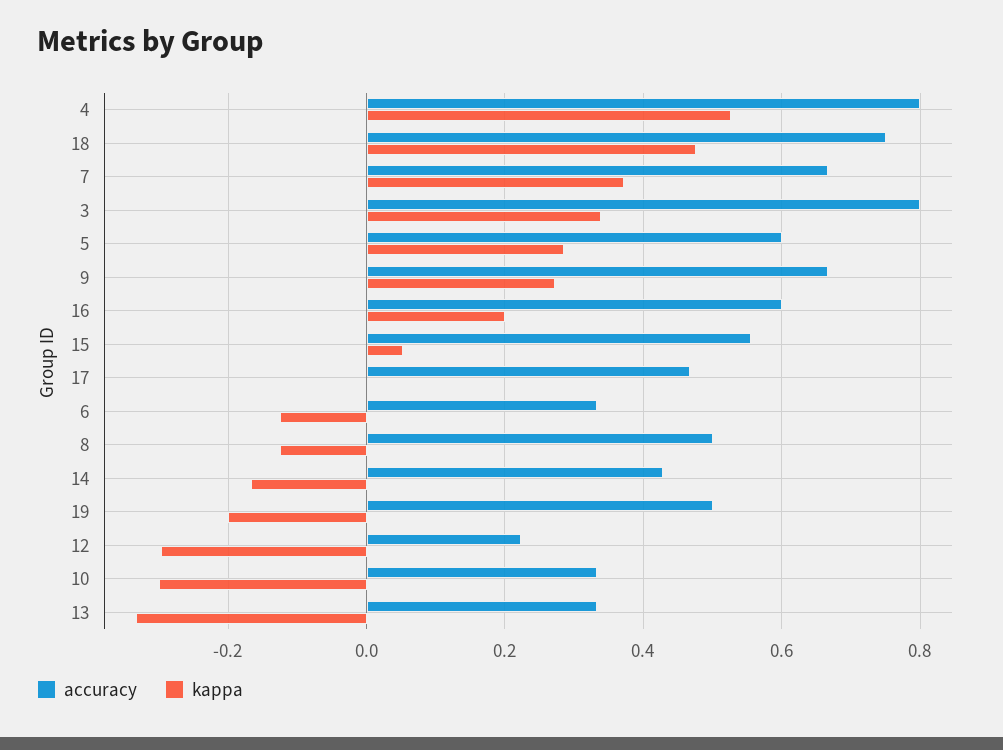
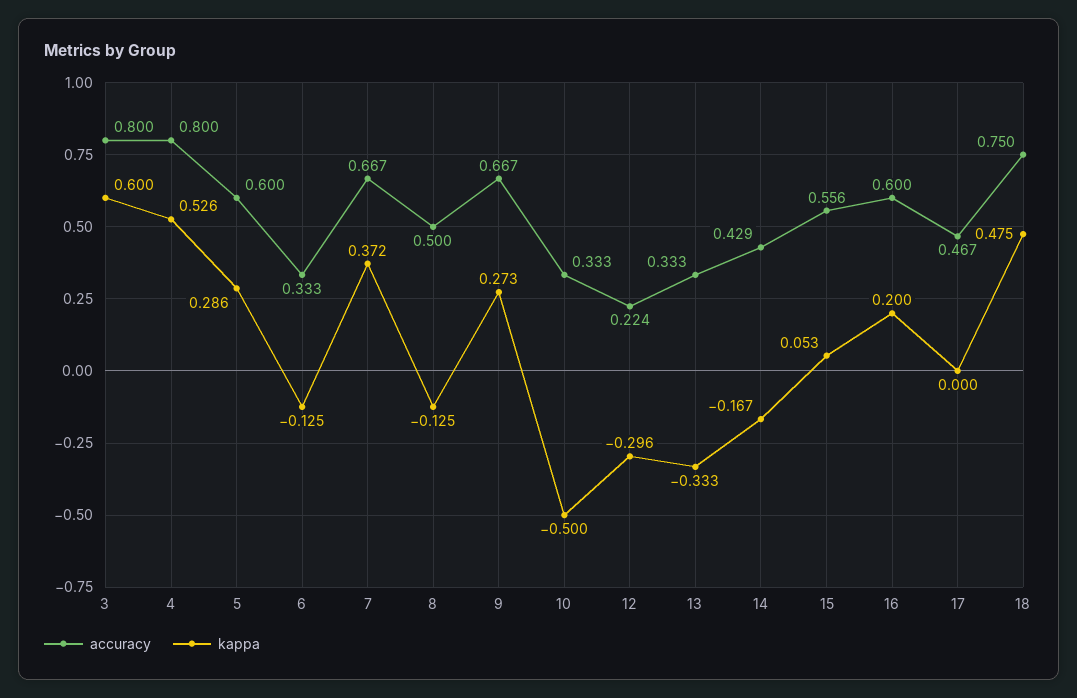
  {
    "accuracy": {
      "4": 0.8,
      "18": 0.75,
      "7": 0.667,
      "3": 0.8,
      "5": 0.6,
      "9": 0.667,
      "16": 0.6,
      "15": 0.556,
      "17": 0.467,
      "6": 0.333,
      "8": 0.5,
      "14": 0.429,
-     "19": 0.5,
      "12": 0.224,
      "10": 0.333,
      "13": 0.333
    },
    "kappa": {
      "4": 0.526,
      "18": 0.475,
      "7": 0.372,
-     "3": 0.34,
+     "3": 0.6,
      "5": 0.286,
      "9": 0.273,
      "16": 0.2,
      "15": 0.053,
      "17": 0,
      "6": -0.125,
      "8": -0.125,
      "14": -0.167,
-     "19": -0.2,
      "12": -0.296,
-     "10": -0.3,
+     "10": -0.5,
      "13": -0.333
    }
  }

